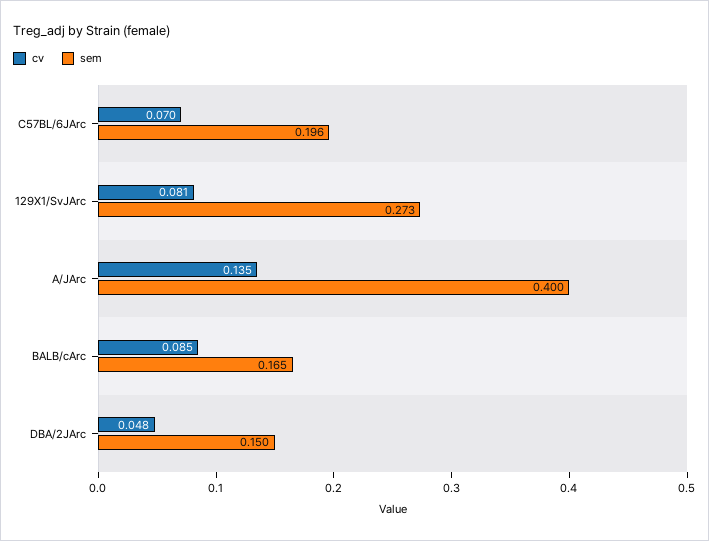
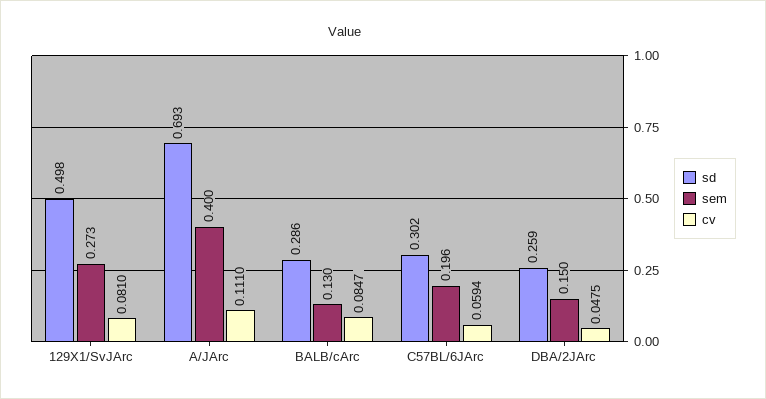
  {
    "cv": {
-     "C57BL/6JArc": 0.07,
+     "C57BL/6JArc": 0.0594,
      "129X1/SvJArc": 0.081,
-     "A/JArc": 0.135,
+     "A/JArc": 0.111,
      "BALB/cArc": 0.0847,
      "DBA/2JArc": 0.0475
    },
    "sem": {
      "C57BL/6JArc": 0.196,
      "129X1/SvJArc": 0.273,
      "A/JArc": 0.4,
-     "BALB/cArc": 0.165,
+     "BALB/cArc": 0.13,
      "DBA/2JArc": 0.15
-   }
+   },
+   "sd": {
+     "129X1/SvJArc": 0.498,
+     "A/JArc": 0.693,
+     "BALB/cArc": 0.286,
+     "C57BL/6JArc": 0.302,
+     "DBA/2JArc": 0.259
+   }
  }

